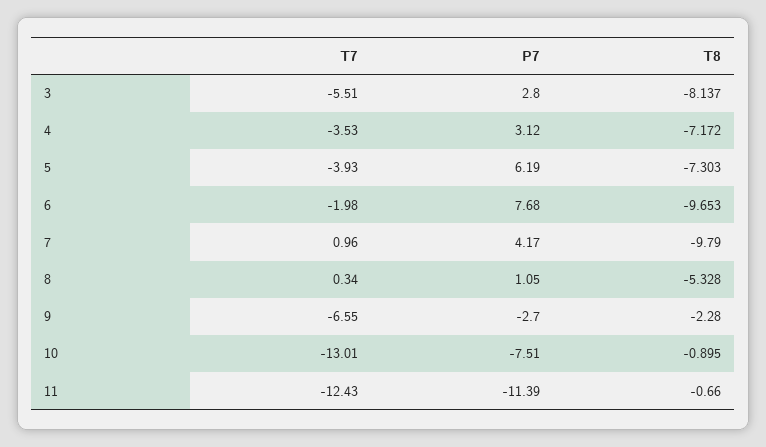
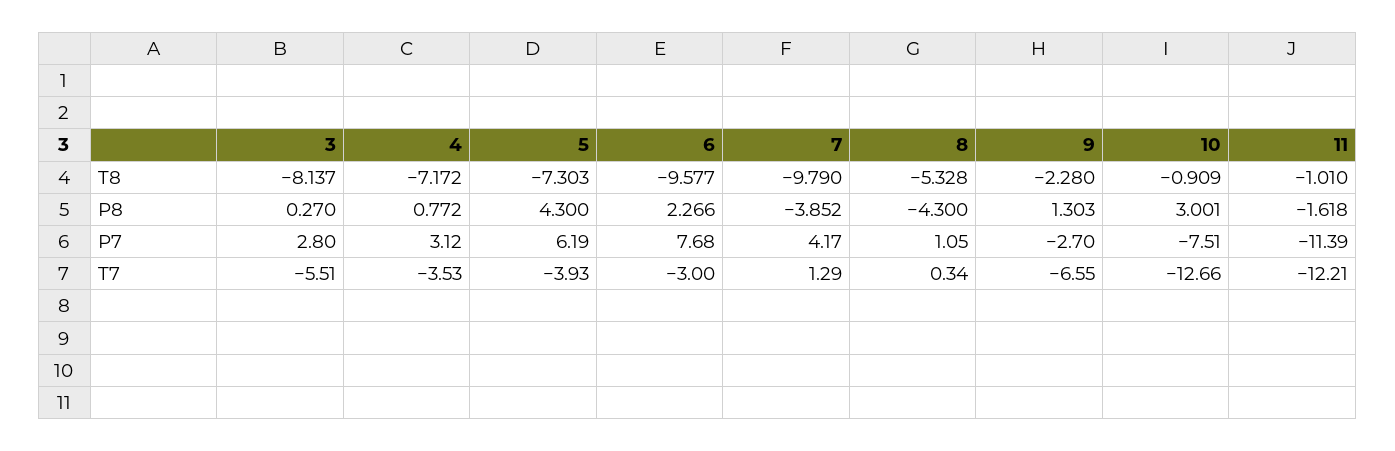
  {
    "T7": {
      "3": -5.51,
      "4": -3.53,
      "5": -3.93,
-     "6": -1.98,
+     "6": -3,
-     "7": 0.96,
+     "7": 1.29,
      "8": 0.34,
      "9": -6.55,
-     "10": -13.01,
+     "10": -12.66,
-     "11": -12.43
+     "11": -12.21
    },
    "P7": {
      "3": 2.8,
      "4": 3.12,
      "5": 6.19,
      "6": 7.68,
      "7": 4.17,
      "8": 1.05,
      "9": -2.7,
      "10": -7.51,
      "11": -11.39
    },
    "T8": {
      "3": -8.137,
      "4": -7.172,
      "5": -7.303,
-     "6": -9.653,
+     "6": -9.577,
      "7": -9.79,
      "8": -5.328,
      "9": -2.28,
-     "10": -0.895,
+     "10": -0.909,
-     "11": -0.66
+     "11": -1.01
-   }
+   },
+   "P8": {
+     "3": 0.27,
+     "4": 0.772,
+     "5": 4.3,
+     "6": 2.266,
+     "7": -3.852,
+     "8": -4.3,
+     "9": 1.303,
+     "10": 3.001,
+     "11": -1.618
+   }
  }

